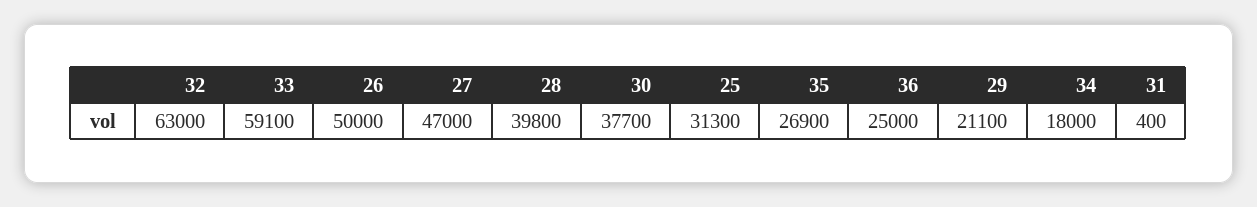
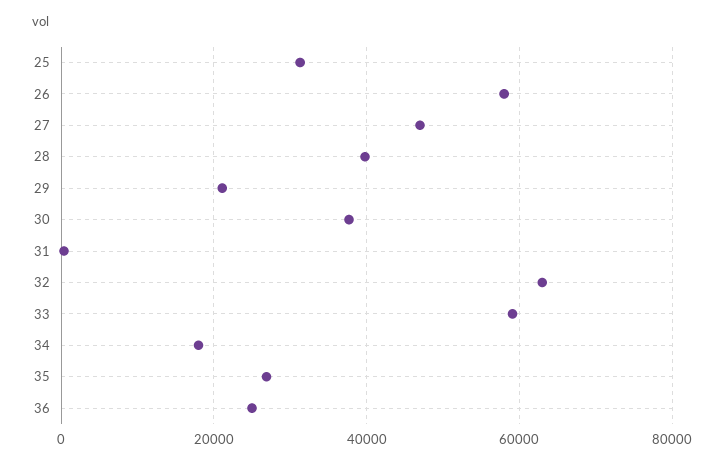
  {
    "32": 63000,
    "33": 59100,
-   "26": 50000,
+   "26": 58000,
    "27": 47000,
    "28": 39800,
    "30": 37700,
    "25": 31300,
    "35": 26900,
    "36": 25000,
    "29": 21100,
    "34": 18000,
    "31": 400
  }

